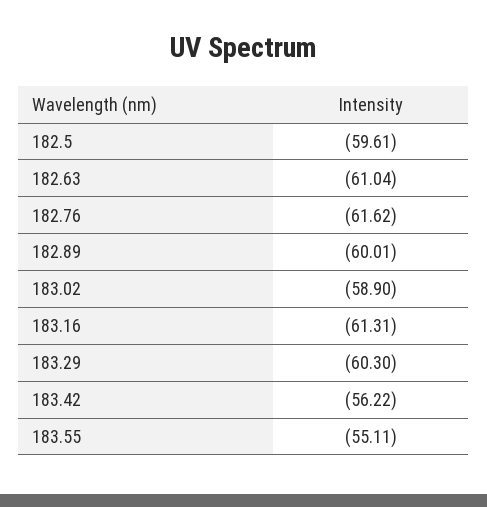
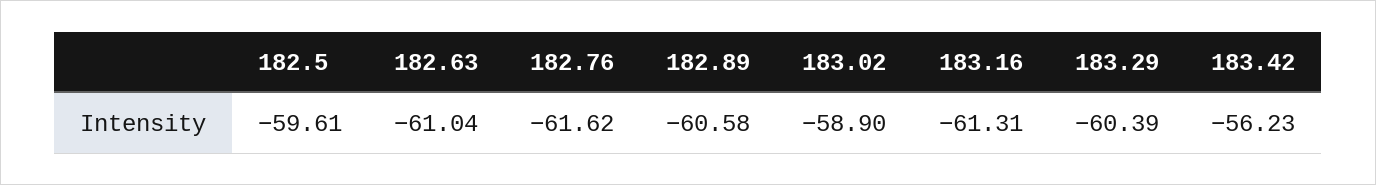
  {
    "182.5": -59.61,
    "182.63": -61.04,
    "182.76": -61.62,
-   "182.89": -60.01,
+   "182.89": -60.58,
    "183.02": -58.9,
    "183.16": -61.31,
-   "183.29": -60.3,
+   "183.29": -60.39,
-   "183.42": -56.22,
+   "183.42": -56.23
-   "183.55": -55.11
  }

